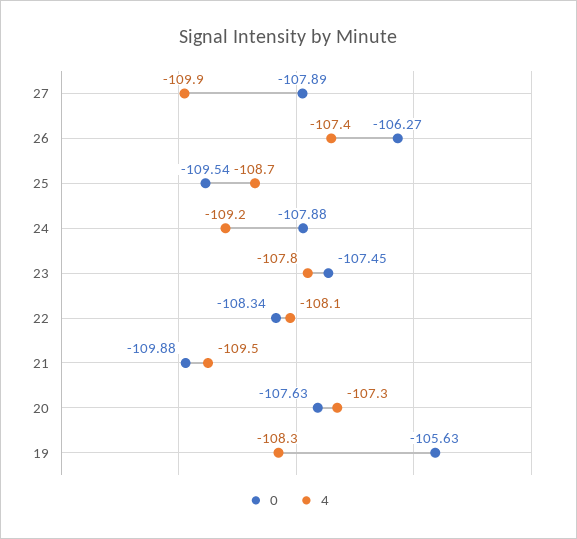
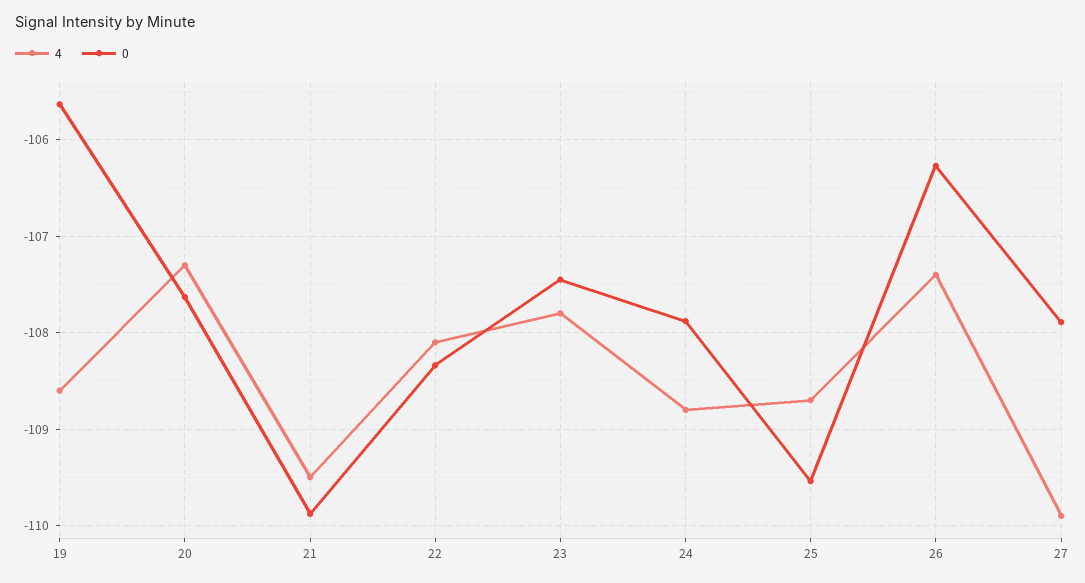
  {
    "0": {
      "27": -107.89,
      "26": -106.27,
      "25": -109.54,
      "24": -107.88,
      "23": -107.45,
      "22": -108.34,
      "21": -109.88,
      "20": -107.63,
      "19": -105.63
    },
    "4": {
      "27": -109.9,
      "26": -107.4,
      "25": -108.7,
-     "24": -109.2,
+     "24": -108.8,
      "23": -107.8,
      "22": -108.1,
      "21": -109.5,
      "20": -107.3,
-     "19": -108.3
+     "19": -108.6
    }
  }

